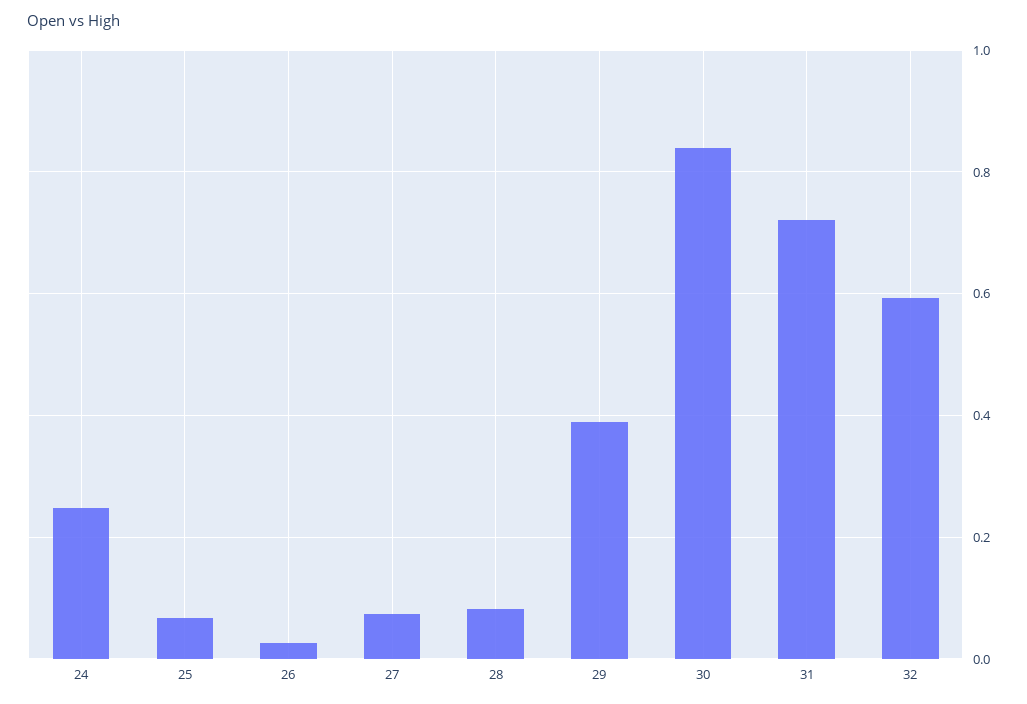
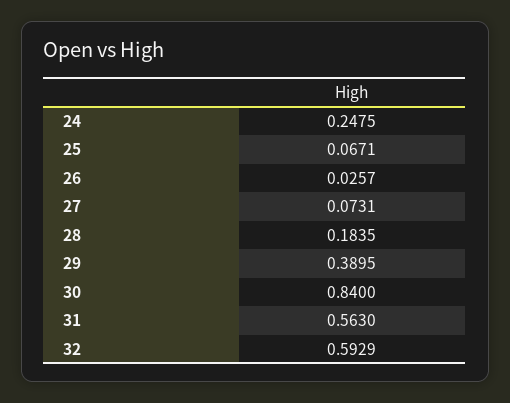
  {
    "24": 0.2475,
    "25": 0.0671,
    "26": 0.0257,
    "27": 0.0731,
-   "28": 0.08,
+   "28": 0.1835,
    "29": 0.3895,
    "30": 0.84,
-   "31": 0.72,
+   "31": 0.563,
    "32": 0.5929
  }

